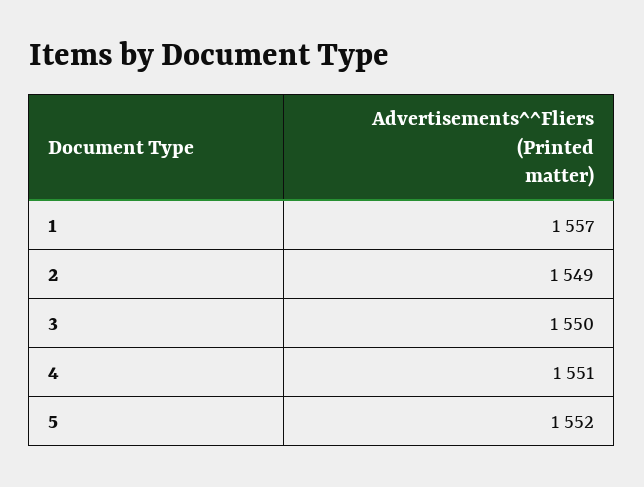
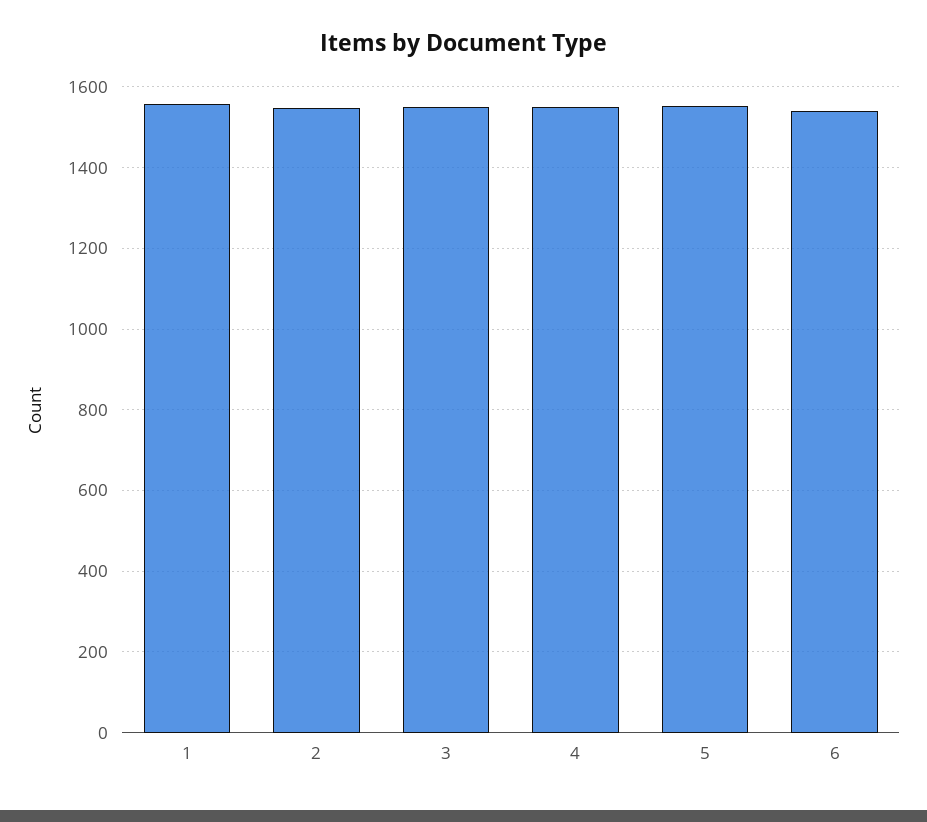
  {
    "1": 1557,
    "2": 1549,
    "3": 1550,
    "4": 1551,
-   "5": 1552
+   "5": 1552,
+   "6": 1540
  }

